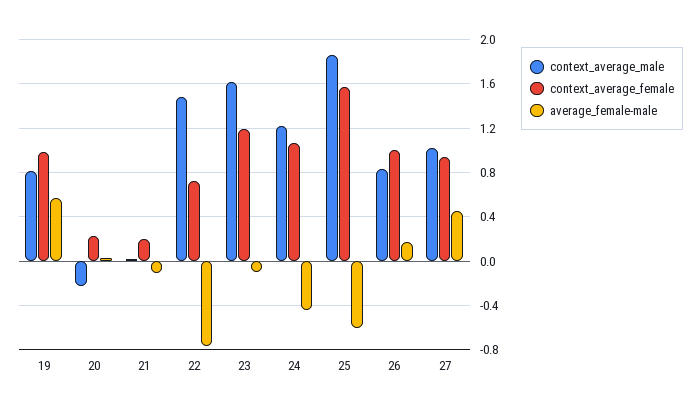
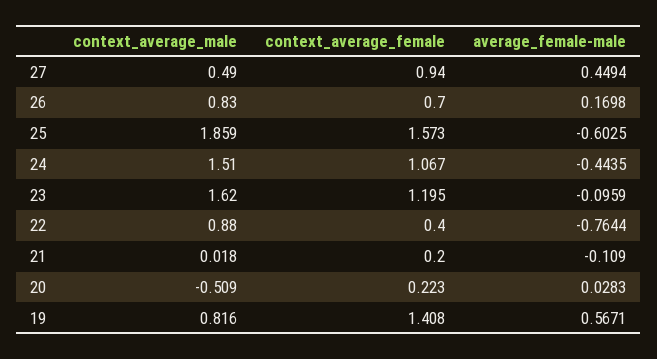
  {
    "context_average_male": {
      "19": 0.816,
-     "20": -0.2,
+     "20": -0.509,
      "21": 0.018,
-     "22": 1.5,
+     "22": 0.88,
      "23": 1.62,
-     "24": 1.2,
+     "24": 1.51,
      "25": 1.859,
      "26": 0.83,
-     "27": 1
+     "27": 0.49
    },
    "context_average_female": {
-     "19": 1,
+     "19": 1.408,
      "20": 0.223,
      "21": 0.2,
-     "22": 0.7,
+     "22": 0.4,
      "23": 1.195,
      "24": 1.067,
      "25": 1.573,
-     "26": 1,
+     "26": 0.7,
      "27": 0.94
    },
    "average_female-male": {
      "19": 0.5671,
      "20": 0.0283,
      "21": -0.109,
      "22": -0.7644,
      "23": -0.0959,
      "24": -0.4435,
      "25": -0.6025,
      "26": 0.1698,
      "27": 0.4494
    }
  }

